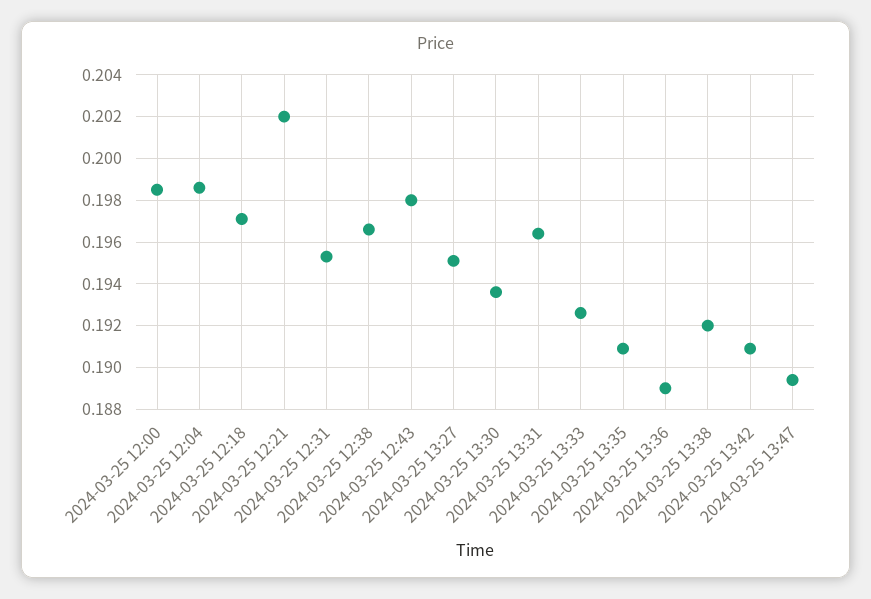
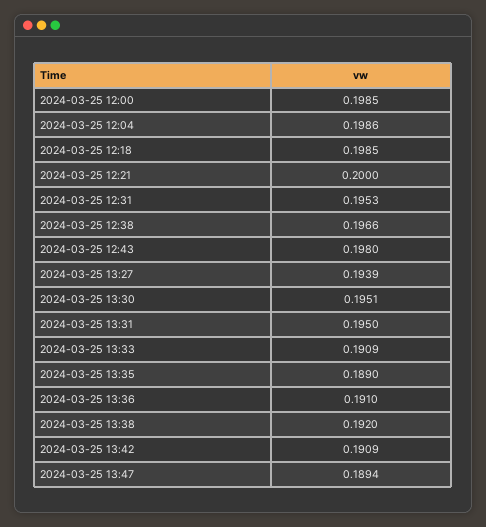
  {
    "2024-03-25 12:00": 0.1985,
    "2024-03-25 12:04": 0.1986,
-   "2024-03-25 12:18": 0.197,
+   "2024-03-25 12:18": 0.1985,
-   "2024-03-25 12:21": 0.202,
+   "2024-03-25 12:21": 0.2,
    "2024-03-25 12:31": 0.1953,
    "2024-03-25 12:38": 0.1966,
    "2024-03-25 12:43": 0.198,
-   "2024-03-25 13:27": 0.195,
+   "2024-03-25 13:27": 0.1939,
-   "2024-03-25 13:30": 0.1935,
+   "2024-03-25 13:30": 0.1951,
-   "2024-03-25 13:31": 0.1965,
+   "2024-03-25 13:31": 0.195,
-   "2024-03-25 13:33": 0.1925,
+   "2024-03-25 13:33": 0.1909,
-   "2024-03-25 13:35": 0.191,
+   "2024-03-25 13:35": 0.189,
-   "2024-03-25 13:36": 0.189,
+   "2024-03-25 13:36": 0.191,
    "2024-03-25 13:38": 0.192,
    "2024-03-25 13:42": 0.1909,
    "2024-03-25 13:47": 0.1894
  }

